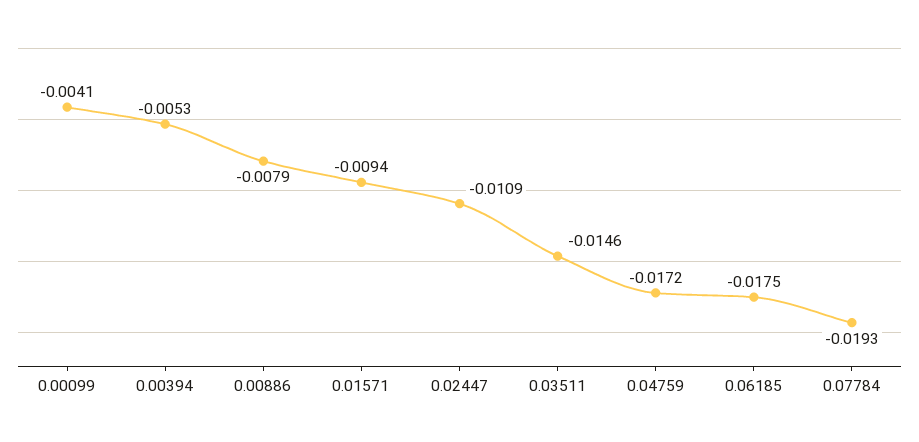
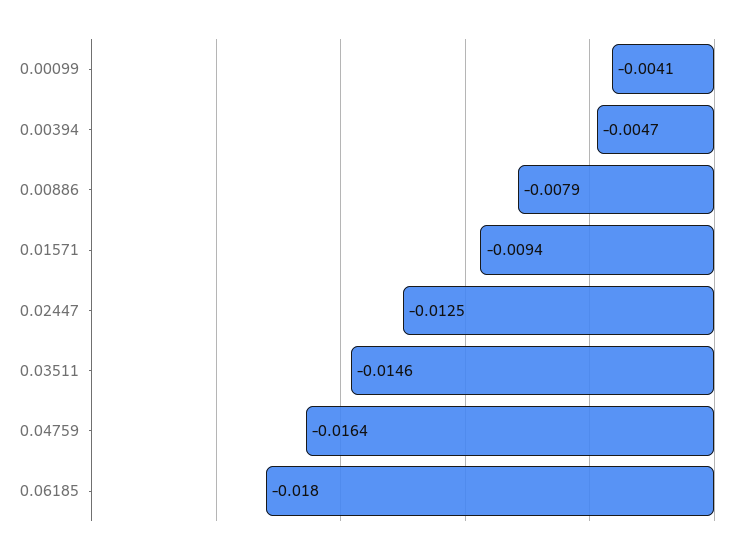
  {
    "0.00099": -0.0041,
-   "0.00394": -0.0053,
+   "0.00394": -0.0047,
    "0.00886": -0.0079,
    "0.01571": -0.0094,
-   "0.02447": -0.0109,
+   "0.02447": -0.0125,
    "0.03511": -0.0146,
-   "0.04759": -0.0172,
+   "0.04759": -0.0164,
-   "0.06185": -0.0175,
+   "0.06185": -0.018
-   "0.07784": -0.0193
  }

